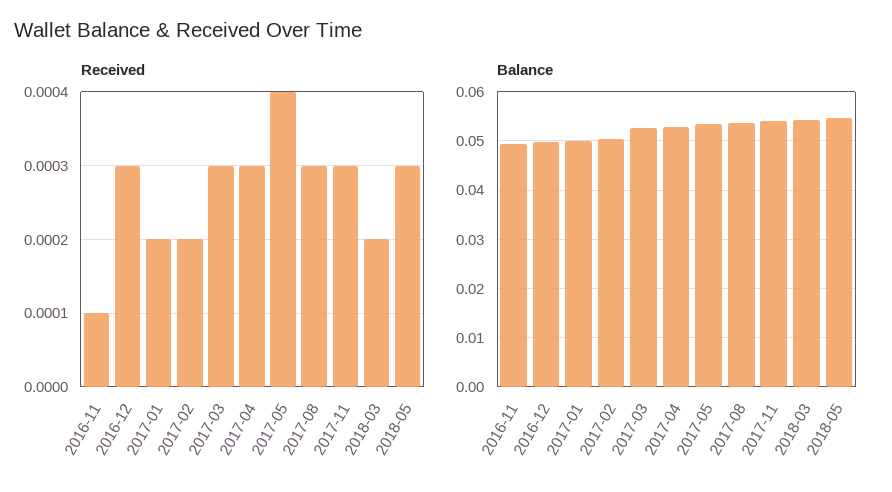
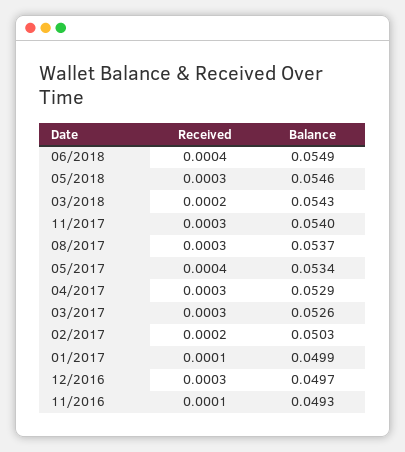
  {
    "Received": {
      "2016-11": 0.0001,
      "2016-12": 0.0003,
-     "2017-01": 0.0002,
+     "2017-01": 0.0001,
      "2017-02": 0.0002,
      "2017-03": 0.0003,
      "2017-04": 0.0003,
      "2017-05": 0.0004,
      "2017-08": 0.0003,
      "2017-11": 0.0003,
      "2018-03": 0.0002,
-     "2018-05": 0.0003
+     "2018-05": 0.0003,
+     "06/2018": 0.0004
    },
    "Balance": {
      "2016-11": 0.0493,
      "2016-12": 0.0497,
      "2017-01": 0.0499,
      "2017-02": 0.0503,
      "2017-03": 0.0526,
      "2017-04": 0.0529,
      "2017-05": 0.0534,
      "2017-08": 0.0537,
      "2017-11": 0.054,
      "2018-03": 0.0543,
-     "2018-05": 0.0546
+     "2018-05": 0.0546,
+     "06/2018": 0.0549
    }
  }

